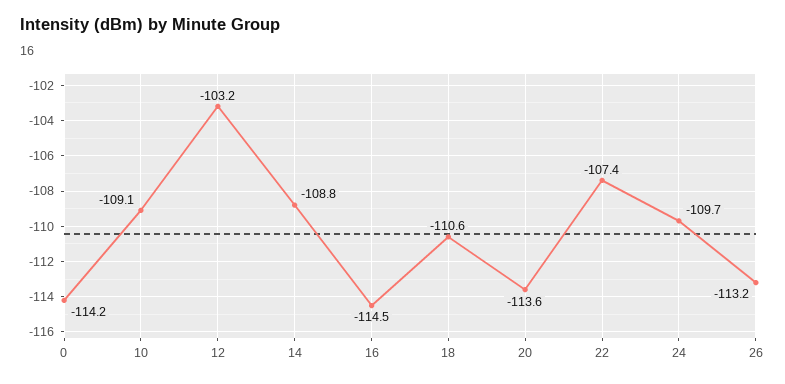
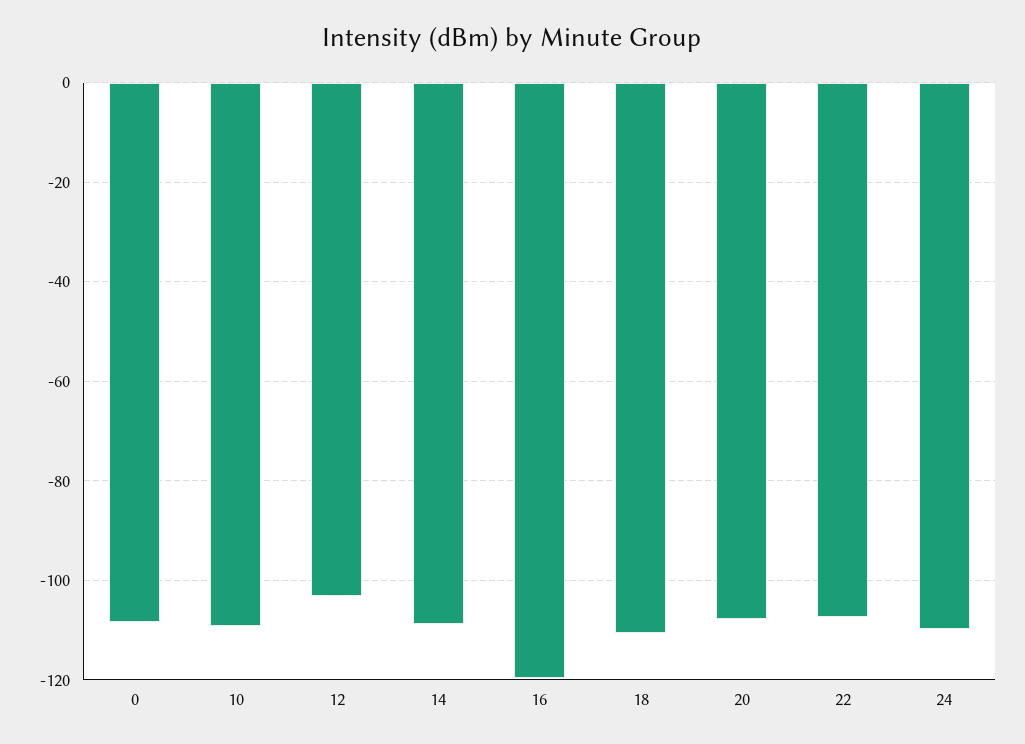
  {
-   "0": -114.2,
+   "0": -108,
    "10": -109.1,
    "12": -103.2,
    "14": -108.8,
-   "16": -114.5,
+   "16": -120,
    "18": -110.6,
-   "20": -113.6,
+   "20": -108,
    "22": -107.4,
-   "24": -109.7,
+   "24": -109.7
-   "26": -113.2
  }

